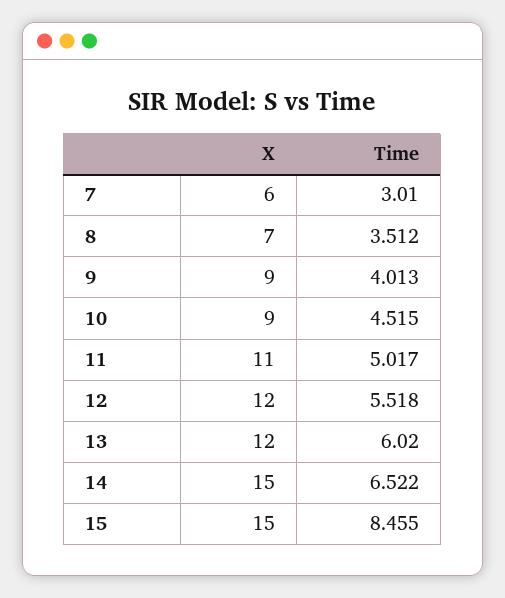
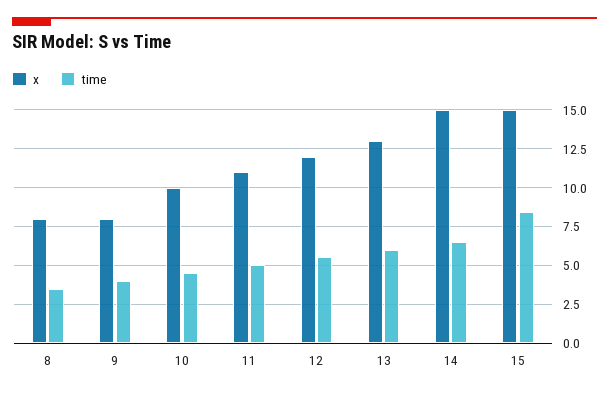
  {
    "X": {
-     "7": 6,
-     "8": 7,
+     "8": 8,
-     "9": 9,
+     "9": 8,
-     "10": 9,
+     "10": 10,
      "11": 11,
      "12": 12,
-     "13": 12,
+     "13": 13,
      "14": 15,
      "15": 15
    },
    "Time": {
-     "7": 3.01,
      "8": 3.512,
      "9": 4.013,
      "10": 4.515,
      "11": 5.017,
      "12": 5.518,
      "13": 6.02,
      "14": 6.522,
      "15": 8.455
    }
  }

